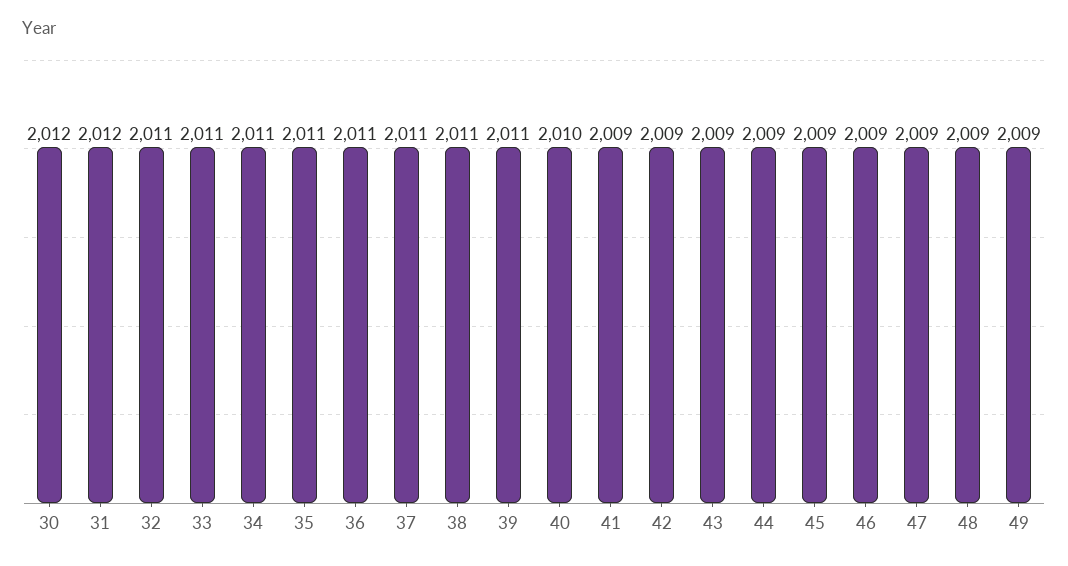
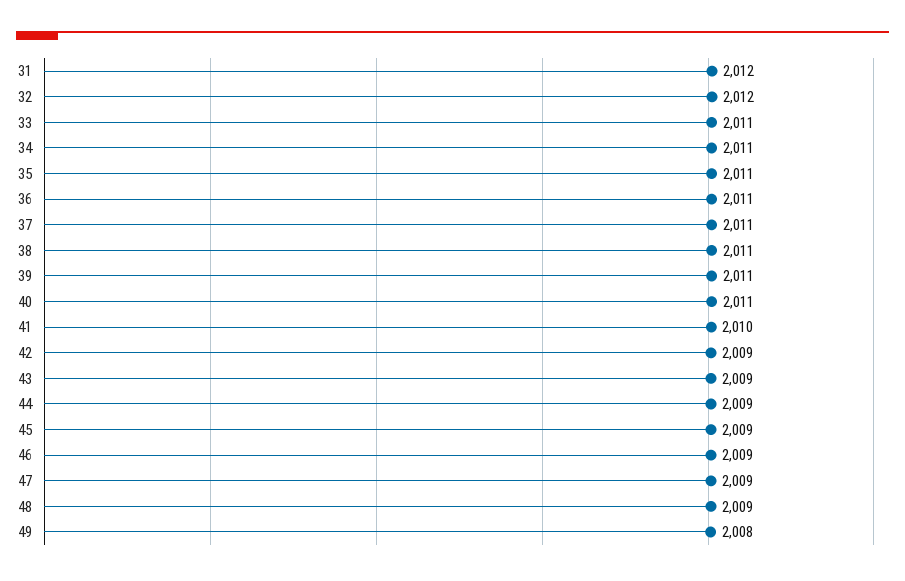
  {
-   "30": 2012,
    "31": 2012,
-   "32": 2011,
+   "32": 2012,
    "33": 2011,
    "34": 2011,
    "35": 2011,
    "36": 2011,
    "37": 2011,
    "38": 2011,
    "39": 2011,
-   "40": 2010,
+   "40": 2011,
-   "41": 2009,
+   "41": 2010,
    "42": 2009,
    "43": 2009,
    "44": 2009,
    "45": 2009,
    "46": 2009,
    "47": 2009,
    "48": 2009,
-   "49": 2009
+   "49": 2008
  }

